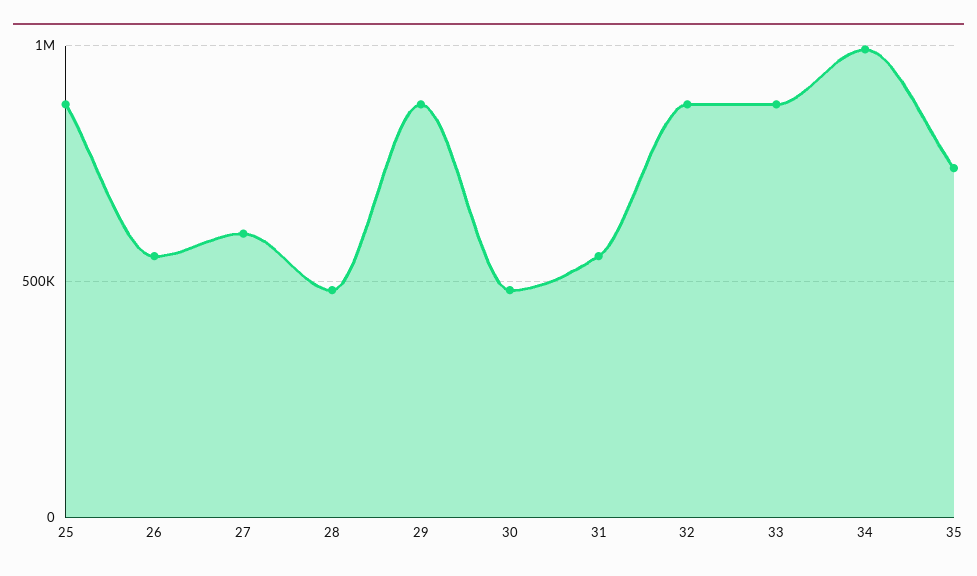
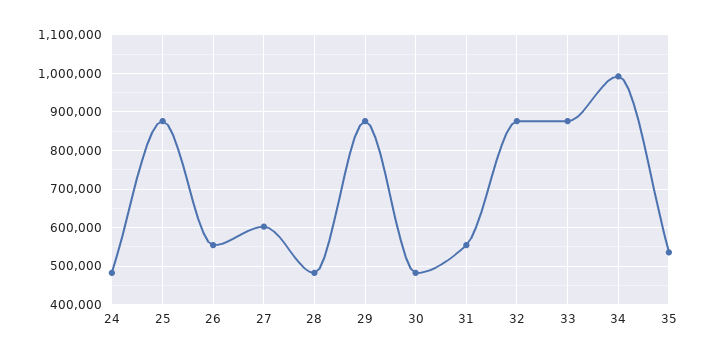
  {
    "25": 880000,
    "26": 560000,
    "27": 600000,
    "28": 480000,
    "29": 880000,
    "30": 480000,
    "31": 560000,
    "32": 880000,
    "33": 880000,
    "34": 1000000,
-   "35": 750000
+   "35": 540000,
+   "24": 480000
  }

